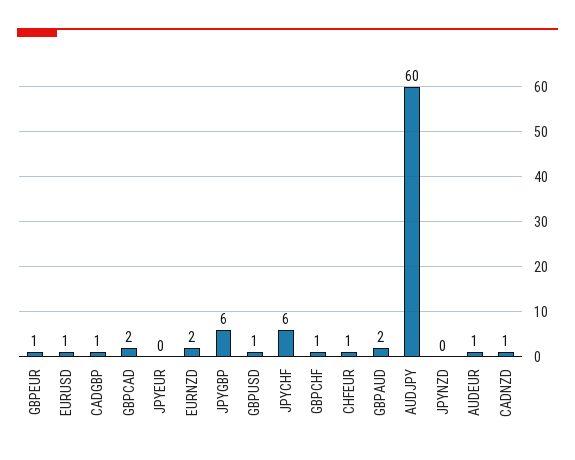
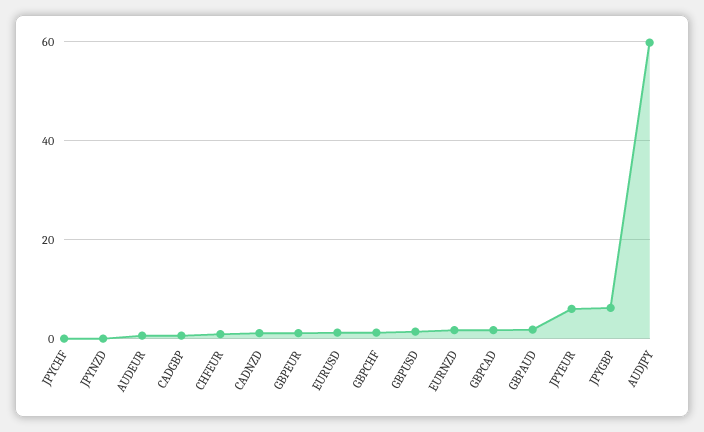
  {
    "GBPEUR": 1,
    "EURUSD": 1,
    "CADGBP": 1,
    "GBPCAD": 2,
-   "JPYEUR": 0,
+   "JPYEUR": 6,
    "EURNZD": 2,
    "JPYGBP": 6,
    "GBPUSD": 1,
-   "JPYCHF": 6,
+   "JPYCHF": 0,
    "GBPCHF": 1,
    "CHFEUR": 1,
    "GBPAUD": 2,
    "AUDJPY": 60,
    "JPYNZD": 0,
    "AUDEUR": 1,
    "CADNZD": 1
  }

